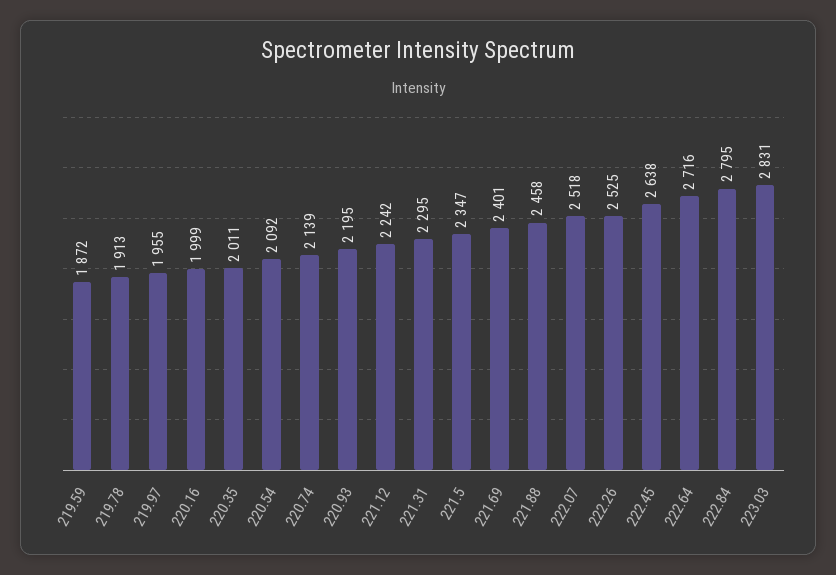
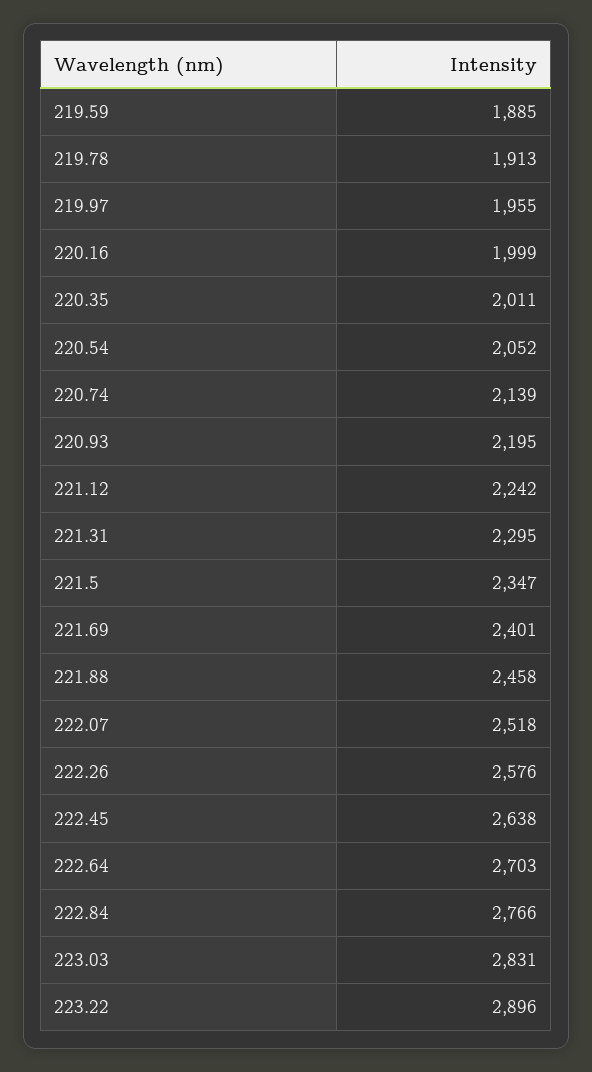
  {
-   "219.59": 1872,
+   "219.59": 1885,
    "219.78": 1913,
    "219.97": 1955,
    "220.16": 1999,
    "220.35": 2011,
-   "220.54": 2092,
+   "220.54": 2052,
    "220.74": 2139,
    "220.93": 2195,
    "221.12": 2242,
    "221.31": 2295,
    "221.5": 2347,
    "221.69": 2401,
    "221.88": 2458,
    "222.07": 2518,
-   "222.26": 2525,
+   "222.26": 2576,
    "222.45": 2638,
-   "222.64": 2716,
+   "222.64": 2703,
-   "222.84": 2795,
+   "222.84": 2766,
-   "223.03": 2831
+   "223.03": 2831,
+   "223.22": 2896
  }

